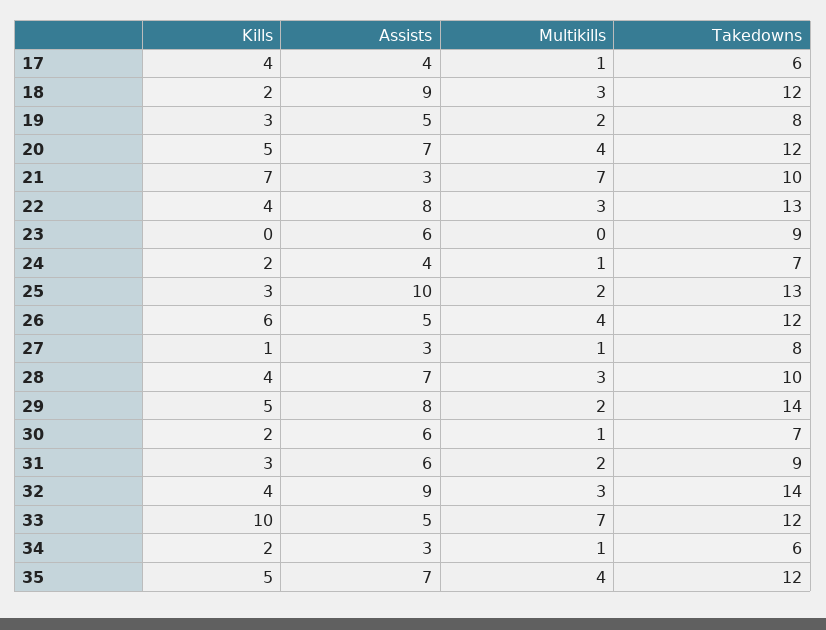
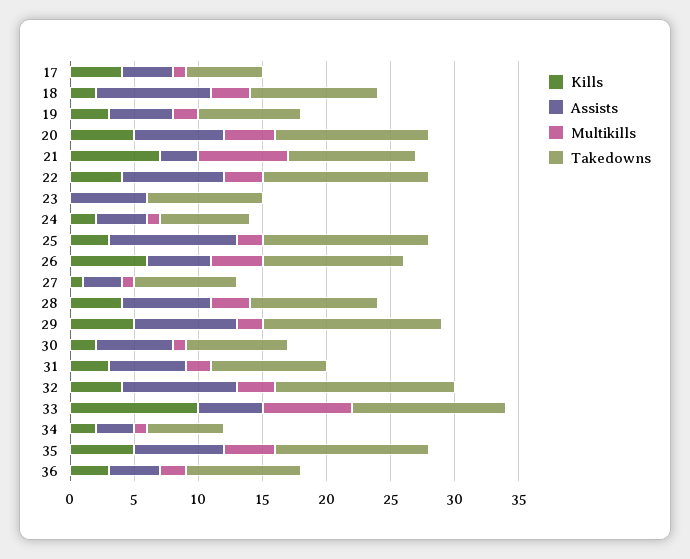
  {
    "Kills": {
      "17": 4,
      "18": 2,
      "19": 3,
      "20": 5,
      "21": 7,
      "22": 4,
      "23": 0,
      "24": 2,
      "25": 3,
      "26": 6,
      "27": 1,
      "28": 4,
      "29": 5,
      "30": 2,
      "31": 3,
      "32": 4,
      "33": 10,
      "34": 2,
-     "35": 5
+     "35": 5,
+     "36": 3
    },
    "Assists": {
      "17": 4,
      "18": 9,
      "19": 5,
      "20": 7,
      "21": 3,
      "22": 8,
      "23": 6,
      "24": 4,
      "25": 10,
      "26": 5,
      "27": 3,
      "28": 7,
      "29": 8,
      "30": 6,
      "31": 6,
      "32": 9,
      "33": 5,
      "34": 3,
-     "35": 7
+     "35": 7,
+     "36": 4
    },
    "Multikills": {
      "17": 1,
      "18": 3,
      "19": 2,
      "20": 4,
      "21": 7,
      "22": 3,
      "23": 0,
      "24": 1,
      "25": 2,
      "26": 4,
      "27": 1,
      "28": 3,
      "29": 2,
      "30": 1,
      "31": 2,
      "32": 3,
      "33": 7,
      "34": 1,
-     "35": 4
+     "35": 4,
+     "36": 2
    },
    "Takedowns": {
      "17": 6,
-     "18": 12,
+     "18": 10,
      "19": 8,
      "20": 12,
      "21": 10,
      "22": 13,
      "23": 9,
      "24": 7,
      "25": 13,
-     "26": 12,
+     "26": 11,
      "27": 8,
      "28": 10,
      "29": 14,
-     "30": 7,
+     "30": 8,
      "31": 9,
      "32": 14,
      "33": 12,
      "34": 6,
-     "35": 12
+     "35": 12,
+     "36": 9
    }
  }

